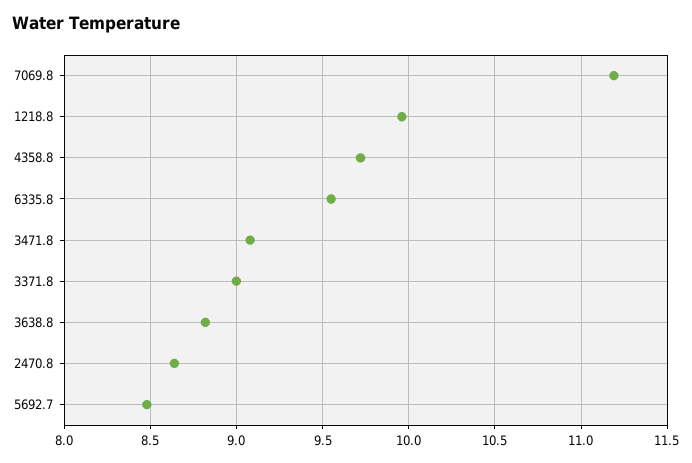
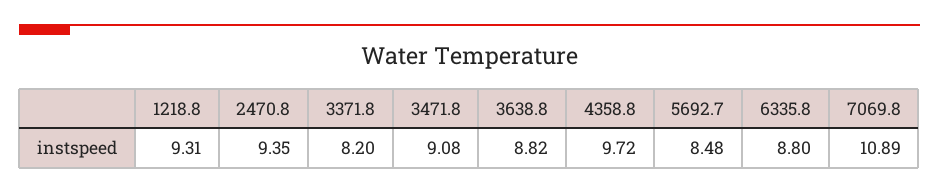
  {
-   "7069.8": 11.2,
+   "7069.8": 10.89,
-   "1218.8": 9.95,
+   "1218.8": 9.31,
    "4358.8": 9.72,
-   "6335.8": 9.55,
+   "6335.8": 8.8,
    "3471.8": 9.08,
-   "3371.8": 9,
+   "3371.8": 8.2,
    "3638.8": 8.82,
-   "2470.8": 8.65,
+   "2470.8": 9.35,
    "5692.7": 8.48
  }

